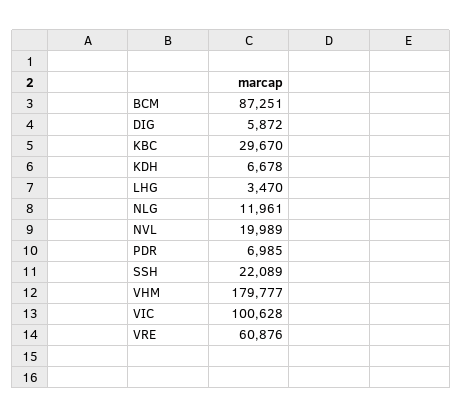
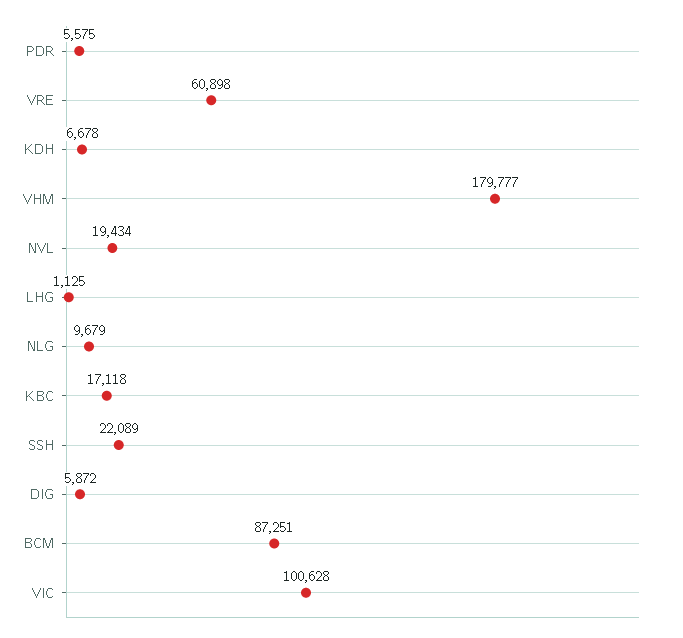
  {
    "BCM": 87251,
    "DIG": 5872,
-   "KBC": 29670,
+   "KBC": 17118,
    "KDH": 6678,
-   "LHG": 3470,
+   "LHG": 1125,
-   "NLG": 11961,
+   "NLG": 9679,
-   "NVL": 19989,
+   "NVL": 19434,
-   "PDR": 6985,
+   "PDR": 5575,
    "SSH": 22089,
    "VHM": 179777,
    "VIC": 100628,
-   "VRE": 60876
+   "VRE": 60898
  }

